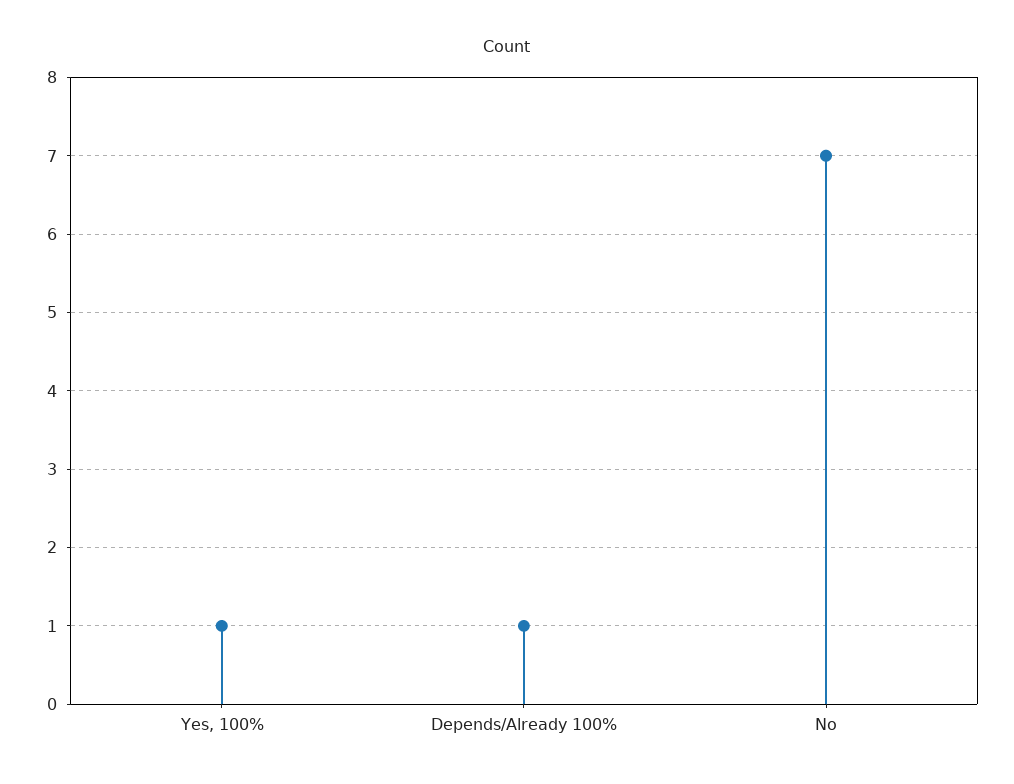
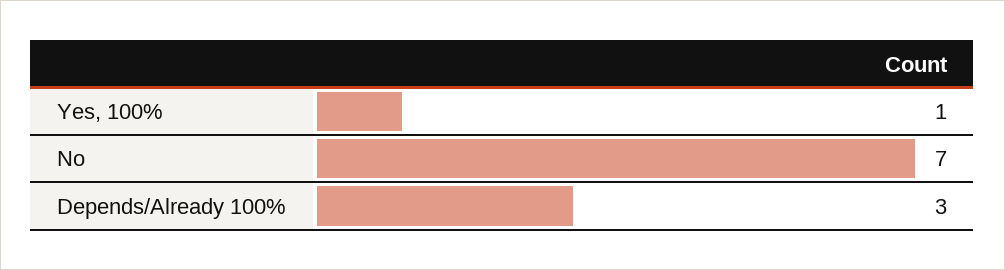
  {
    "Yes, 100%": 1,
-   "Depends/Already 100%": 1,
+   "Depends/Already 100%": 3,
    "No": 7
  }

